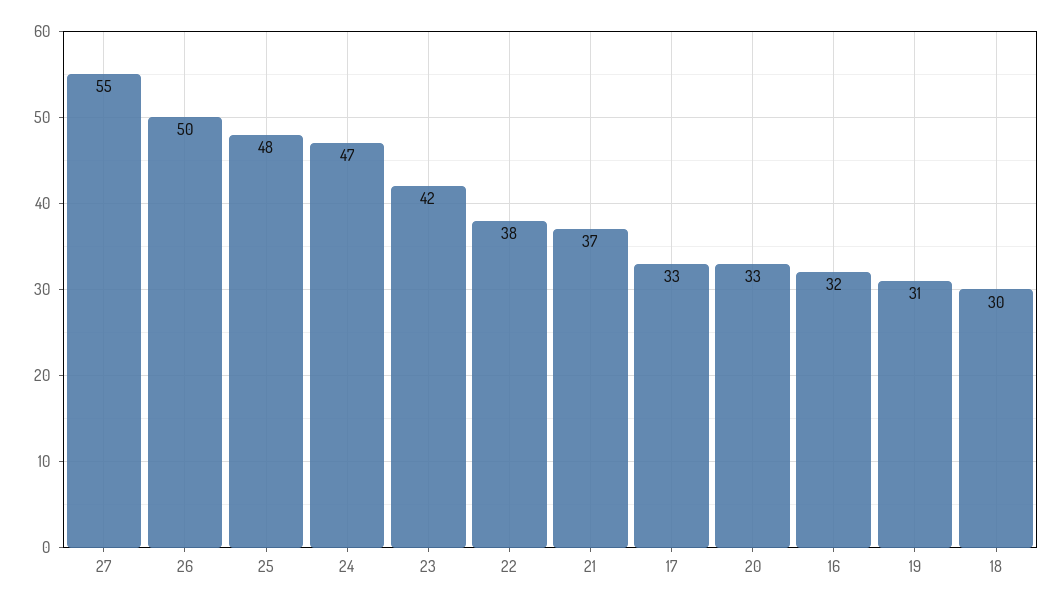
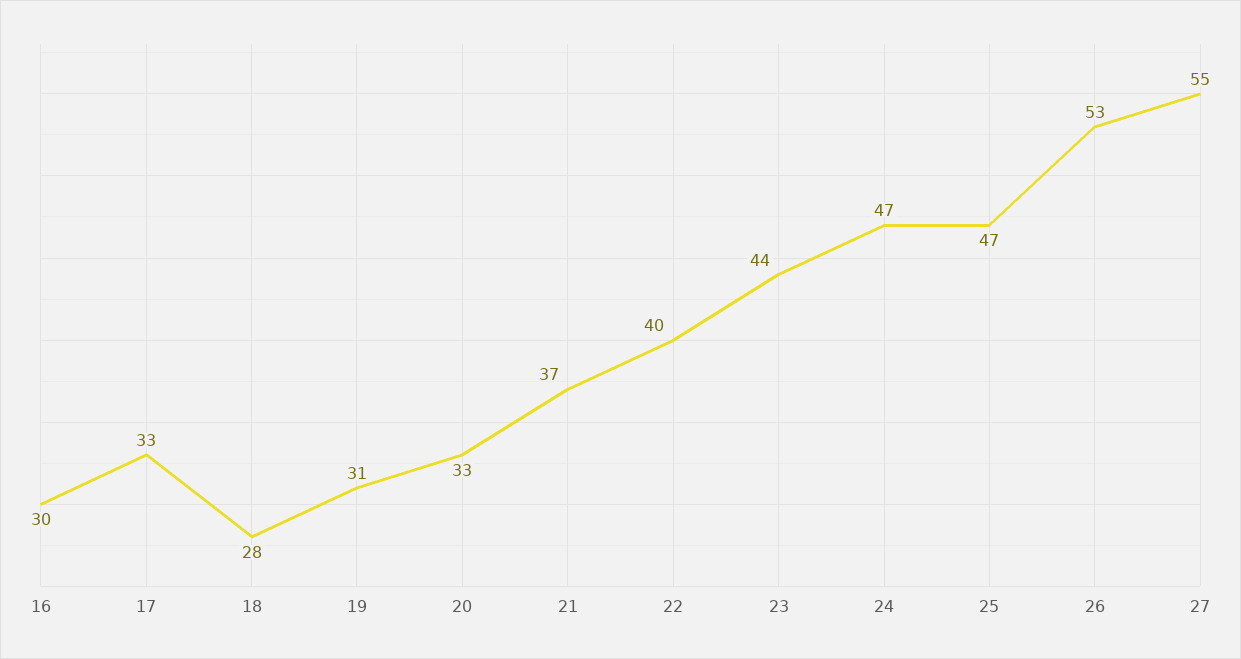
  {
    "27": 55,
-   "26": 50,
+   "26": 53,
-   "25": 48,
+   "25": 47,
    "24": 47,
-   "23": 42,
+   "23": 44,
-   "22": 38,
+   "22": 40,
    "21": 37,
    "17": 33,
    "20": 33,
-   "16": 32,
+   "16": 30,
    "19": 31,
-   "18": 30
+   "18": 28
  }

